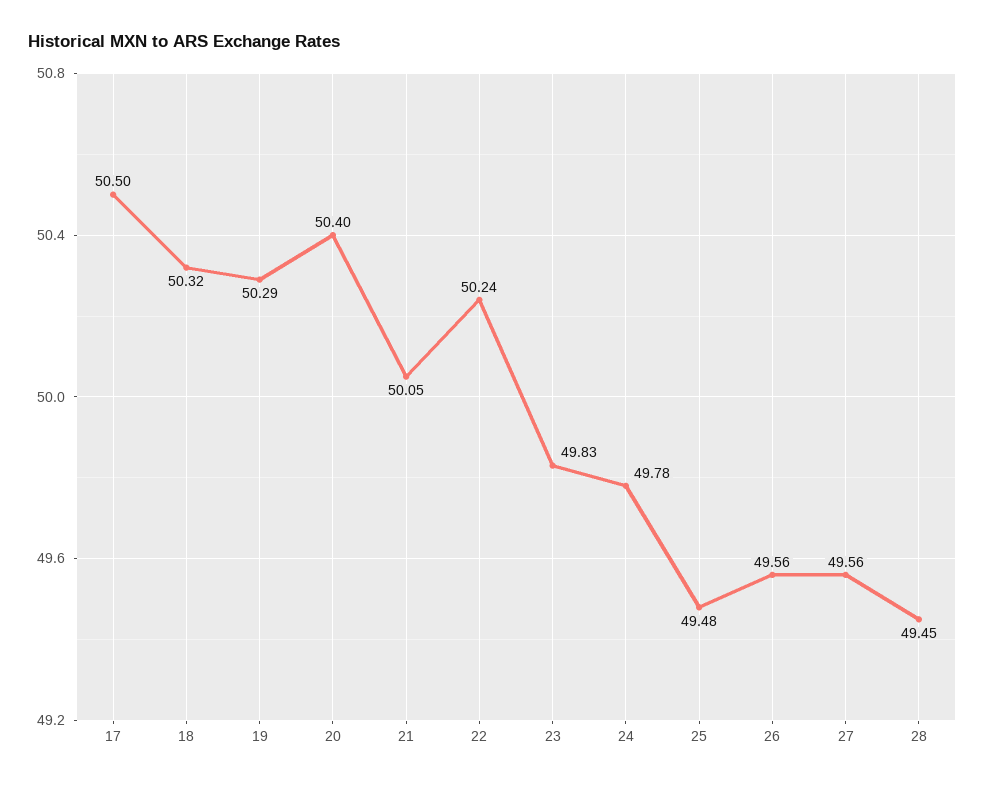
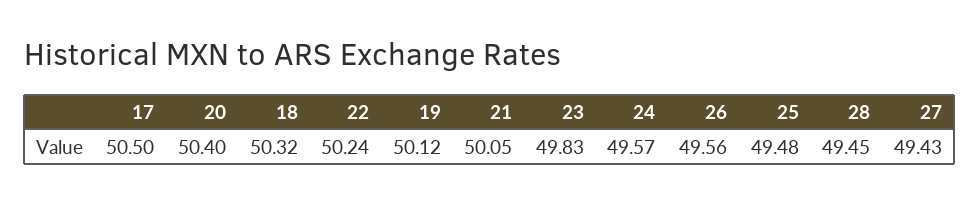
  {
    "17": 50.5,
    "18": 50.32,
-   "19": 50.29,
+   "19": 50.12,
    "20": 50.4,
    "21": 50.05,
    "22": 50.24,
    "23": 49.83,
-   "24": 49.78,
+   "24": 49.57,
    "25": 49.48,
    "26": 49.56,
-   "27": 49.56,
+   "27": 49.43,
    "28": 49.45
  }

